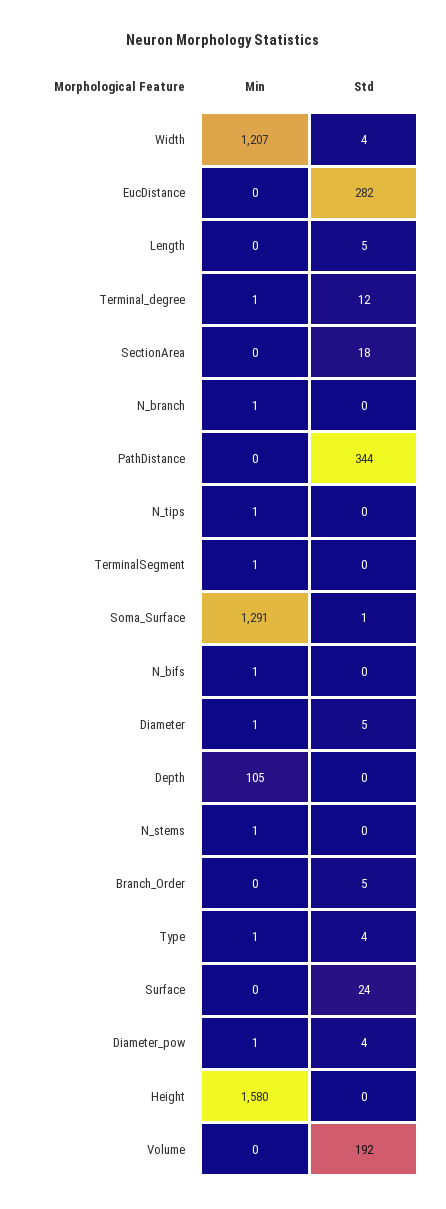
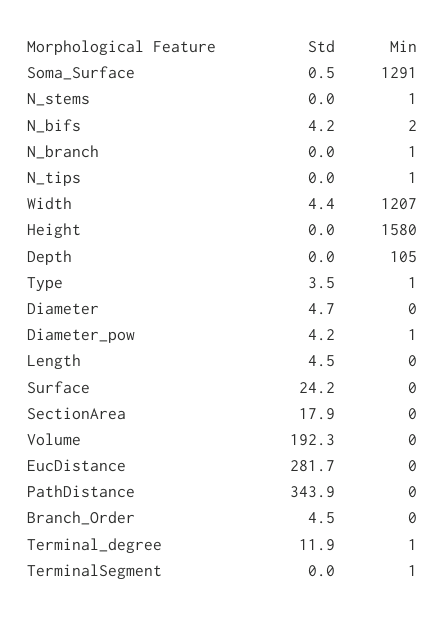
  {
    "Min": {
      "Width": 1207,
      "EucDistance": 0,
      "Length": 0,
      "Terminal_degree": 1,
      "SectionArea": 0,
      "N_branch": 1,
      "PathDistance": 0,
      "N_tips": 1,
      "TerminalSegment": 1,
      "Soma_Surface": 1291,
-     "N_bifs": 1,
+     "N_bifs": 2,
-     "Diameter": 1,
+     "Diameter": 0,
      "Depth": 105,
      "N_stems": 1,
      "Branch_Order": 0,
      "Type": 1,
      "Surface": 0,
      "Diameter_pow": 1,
      "Height": 1580,
      "Volume": 0
    },
    "Std": {
      "Width": 4.4,
      "EucDistance": 281.7,
      "Length": 4.5,
      "Terminal_degree": 11.9,
      "SectionArea": 17.9,
      "N_branch": 0,
      "PathDistance": 343.9,
      "N_tips": 0,
      "TerminalSegment": 0,
      "Soma_Surface": 0.5,
-     "N_bifs": 0,
+     "N_bifs": 4.2,
      "Diameter": 4.7,
      "Depth": 0,
      "N_stems": 0,
      "Branch_Order": 4.5,
      "Type": 3.5,
      "Surface": 24.2,
      "Diameter_pow": 4.2,
      "Height": 0,
      "Volume": 192.3
    }
  }

